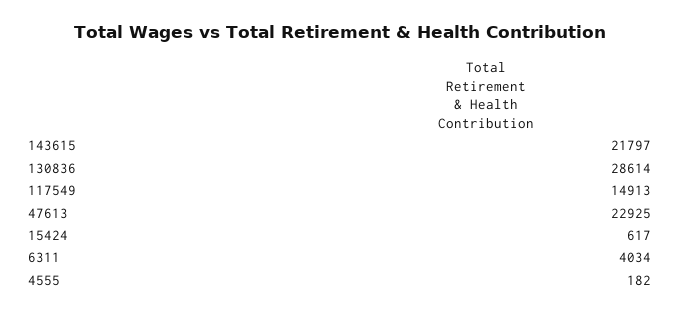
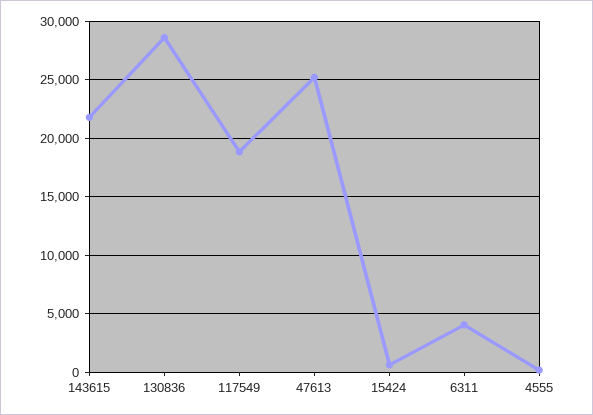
  {
    "143615": 21797,
    "130836": 28614,
-   "117549": 14913,
+   "117549": 19000,
-   "47613": 22925,
+   "47613": 25000,
    "15424": 617,
    "6311": 4034,
    "4555": 182
  }

